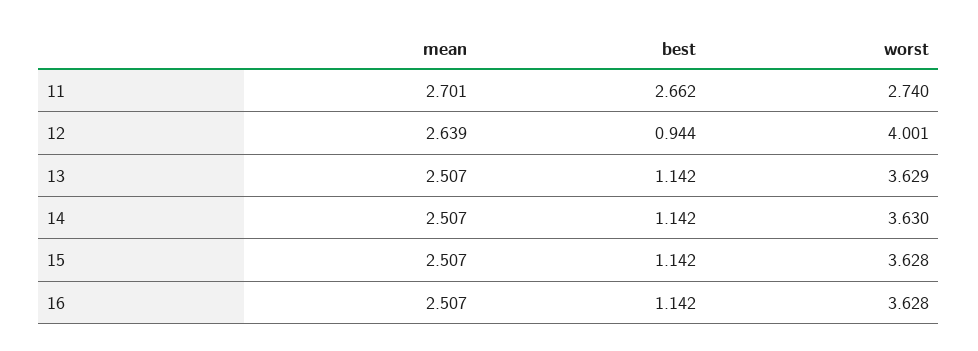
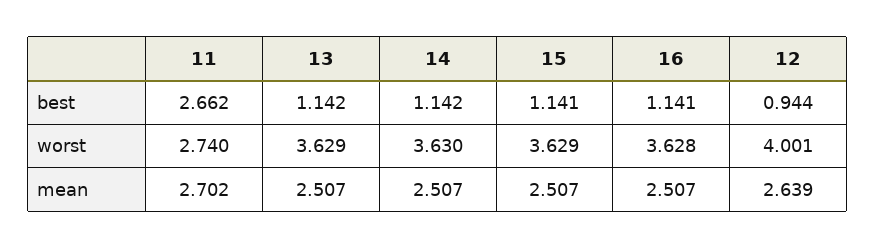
  {
    "mean": {
-     "11": 2.701,
+     "11": 2.702,
      "12": 2.639,
      "13": 2.507,
      "14": 2.507,
      "15": 2.507,
      "16": 2.507
    },
    "best": {
      "11": 2.662,
      "12": 0.944,
      "13": 1.142,
      "14": 1.142,
-     "15": 1.142,
+     "15": 1.141,
-     "16": 1.142
+     "16": 1.141
    },
    "worst": {
      "11": 2.74,
      "12": 4.001,
      "13": 3.629,
      "14": 3.63,
-     "15": 3.628,
+     "15": 3.629,
      "16": 3.628
    }
  }

